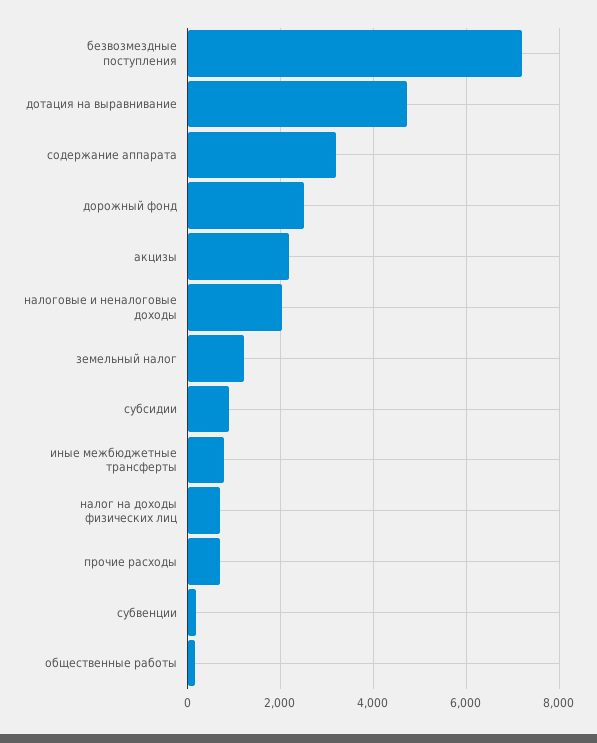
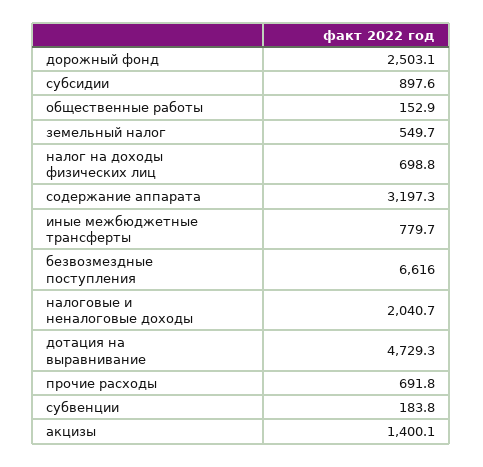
  {
-   "безвозмездные поступления": 7200,
+   "безвозмездные поступления": 6616,
    "дотация на выравнивание": 4729.3,
    "содержание аппарата": 3197.3,
    "дорожный фонд": 2503.1,
-   "акцизы": 2200,
+   "акцизы": 1400.1,
    "налоговые и неналоговые доходы": 2040.7,
-   "земельный налог": 1200,
+   "земельный налог": 549.7,
    "субсидии": 897.6,
    "иные межбюджетные трансферты": 779.7,
    "налог на доходы физических лиц": 698.8,
    "прочие расходы": 691.8,
    "субвенции": 183.8,
    "общественные работы": 152.9
  }

